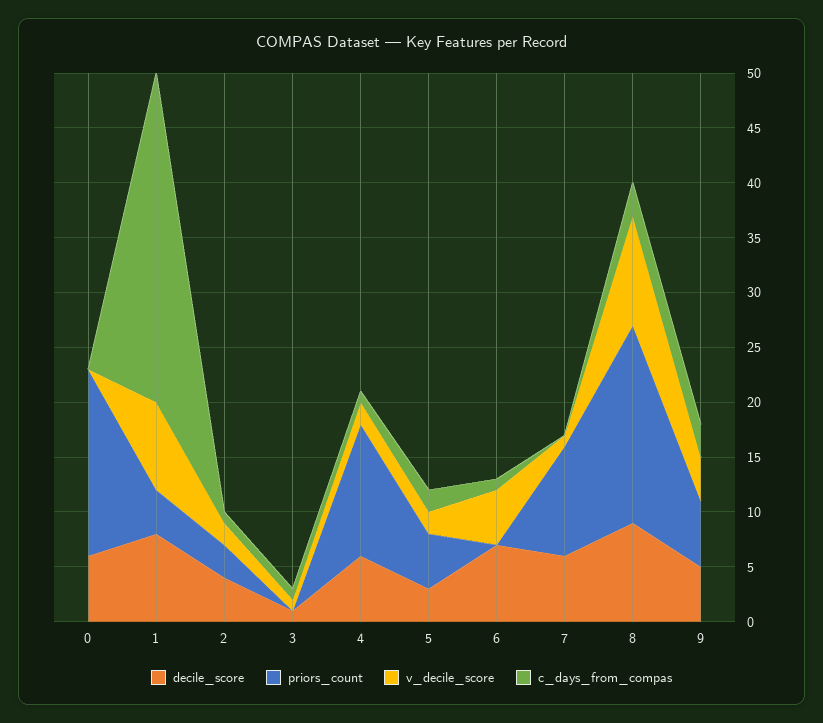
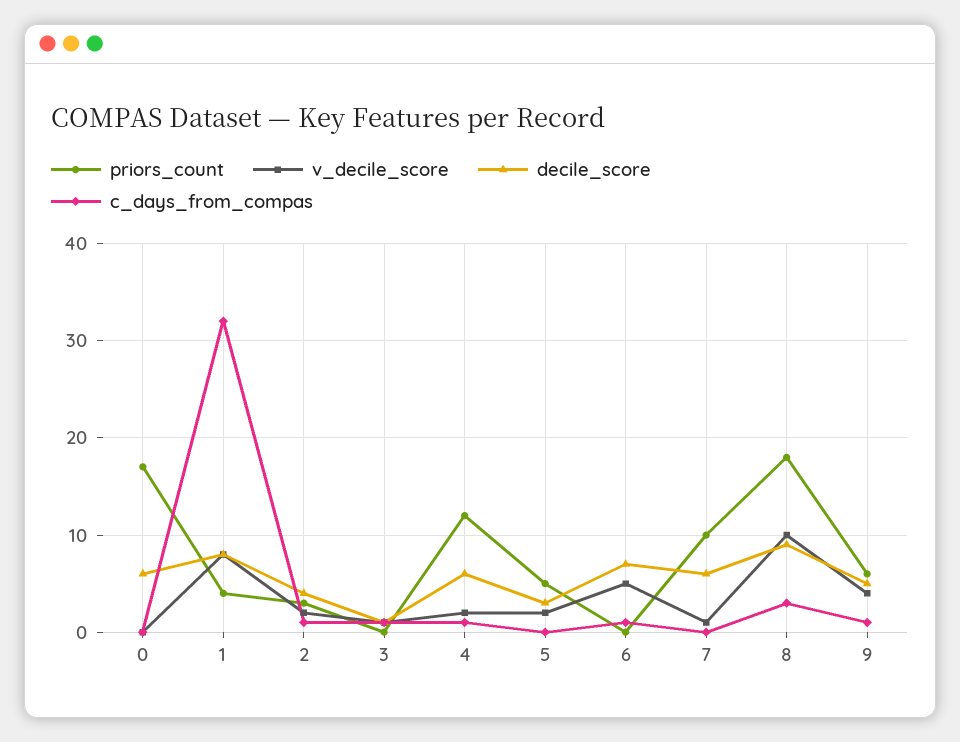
  {
    "decile_score": {
      "0": 6,
      "1": 8,
      "2": 4,
      "3": 1,
      "4": 6,
      "5": 3,
      "6": 7,
      "7": 6,
      "8": 9,
      "9": 5
    },
    "priors_count": {
      "0": 17,
      "1": 4,
      "2": 3,
      "3": 0,
      "4": 12,
      "5": 5,
      "6": 0,
      "7": 10,
      "8": 18,
      "9": 6
    },
    "v_decile_score": {
      "0": 0,
      "1": 8,
      "2": 2,
      "3": 1,
      "4": 2,
      "5": 2,
      "6": 5,
      "7": 1,
      "8": 10,
      "9": 4
    },
    "c_days_from_compas": {
      "0": 0,
-     "1": 30,
+     "1": 32,
      "2": 1,
      "3": 1,
      "4": 1,
-     "5": 2,
+     "5": 0,
      "6": 1,
      "7": 0,
      "8": 3,
-     "9": 3
+     "9": 1
    }
  }

